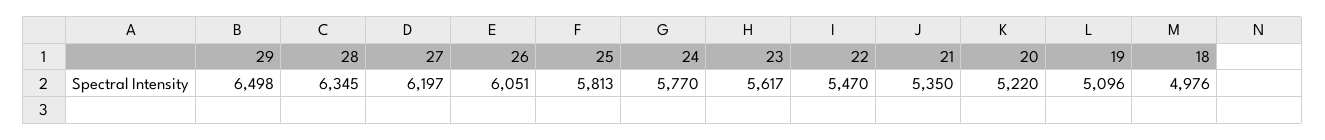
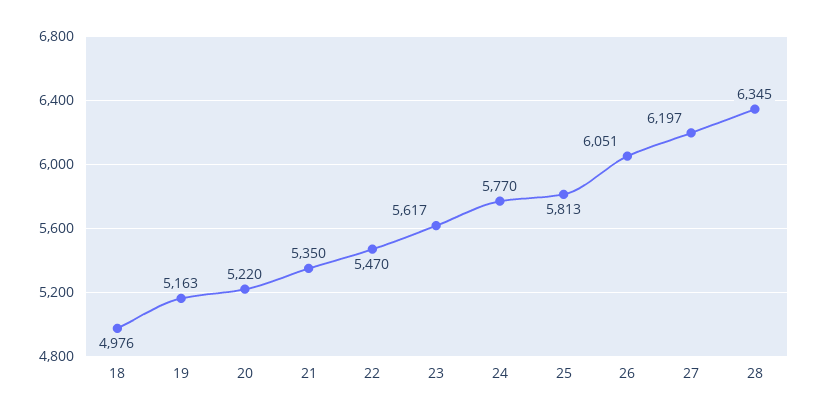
  {
-   "29": 6498,
    "28": 6345,
    "27": 6197,
    "26": 6051,
    "25": 5813,
    "24": 5770,
    "23": 5617,
    "22": 5470,
    "21": 5350,
    "20": 5220,
-   "19": 5096,
+   "19": 5163,
    "18": 4976
  }

